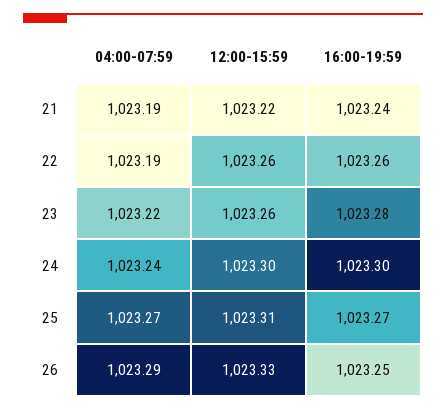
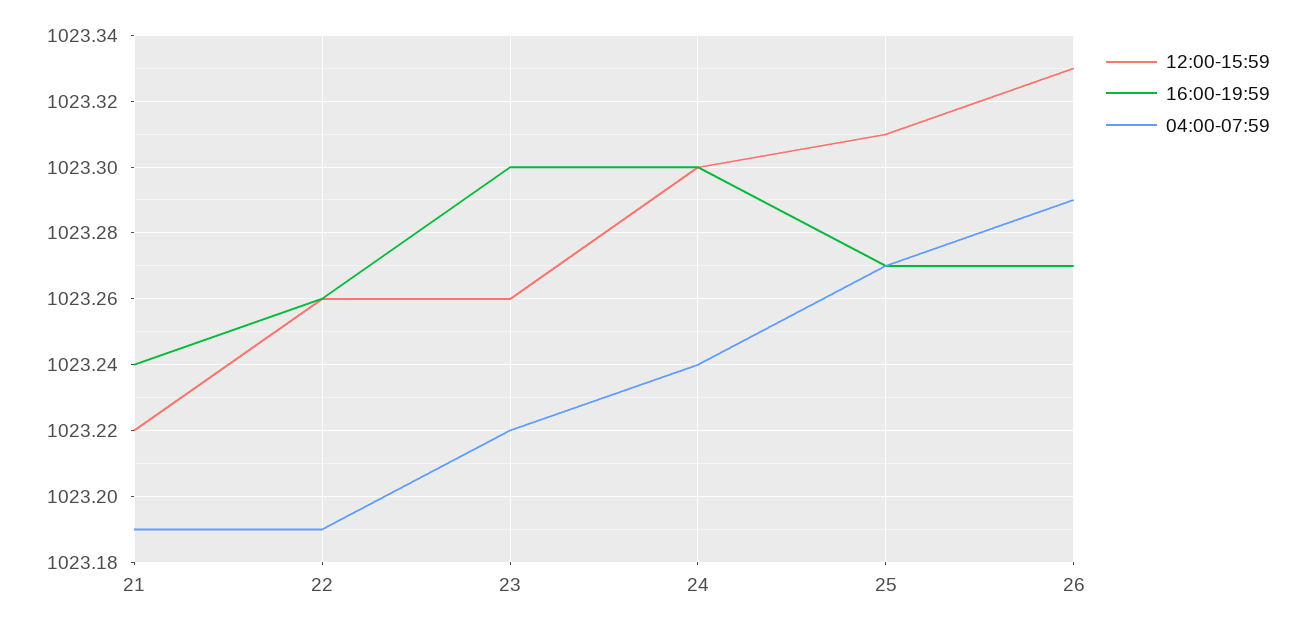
  {
    "04:00-07:59": {
      "21": 1023.19,
      "22": 1023.19,
      "23": 1023.22,
      "24": 1023.24,
      "25": 1023.27,
      "26": 1023.29
    },
    "12:00-15:59": {
      "21": 1023.22,
      "22": 1023.26,
      "23": 1023.26,
      "24": 1023.3,
      "25": 1023.31,
      "26": 1023.33
    },
    "16:00-19:59": {
      "21": 1023.24,
      "22": 1023.26,
-     "23": 1023.28,
+     "23": 1023.3,
      "24": 1023.3,
      "25": 1023.27,
-     "26": 1023.25
+     "26": 1023.27
    }
  }

